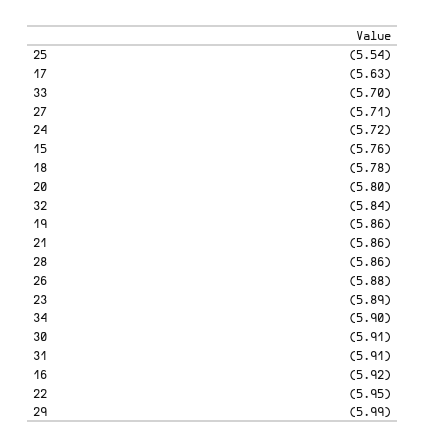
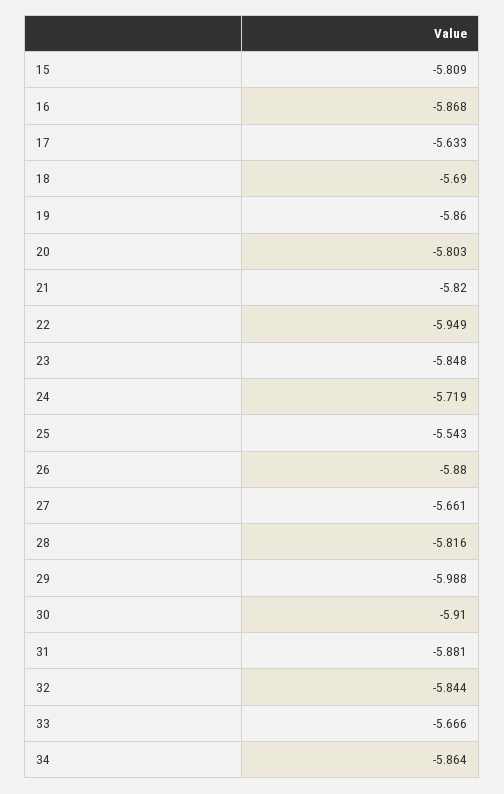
  {
    "25": -5.543,
    "17": -5.633,
-   "33": -5.7,
+   "33": -5.666,
-   "27": -5.71,
+   "27": -5.661,
    "24": -5.719,
-   "15": -5.76,
+   "15": -5.809,
-   "18": -5.78,
+   "18": -5.69,
    "20": -5.803,
    "32": -5.844,
    "19": -5.86,
-   "21": -5.86,
+   "21": -5.82,
-   "28": -5.86,
+   "28": -5.816,
    "26": -5.88,
-   "23": -5.89,
+   "23": -5.848,
-   "34": -5.9,
+   "34": -5.864,
    "30": -5.91,
-   "31": -5.91,
+   "31": -5.881,
-   "16": -5.92,
+   "16": -5.868,
    "22": -5.949,
    "29": -5.988
  }

